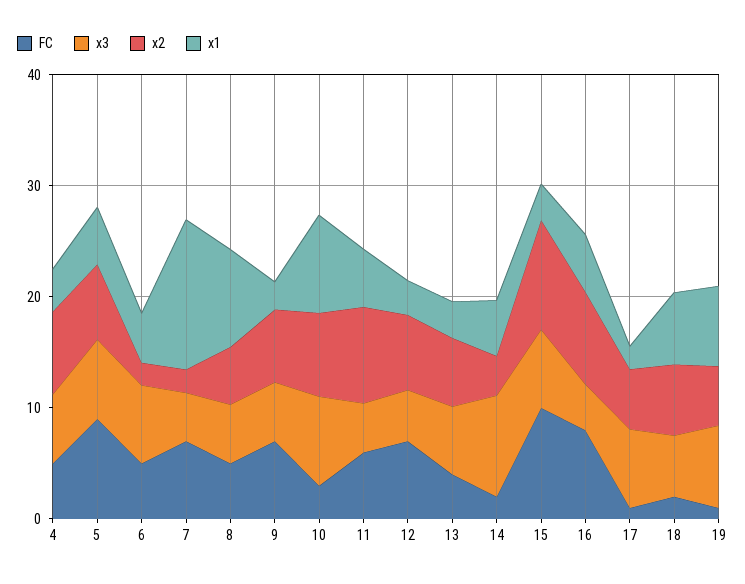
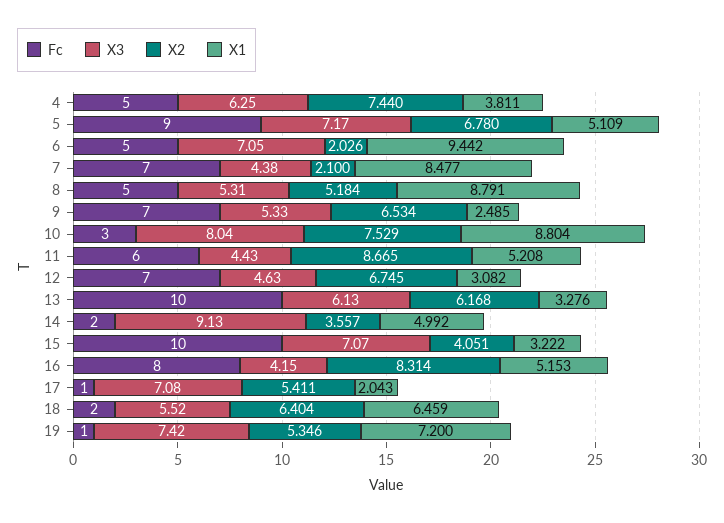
  {
    "FC": {
      "4": 5,
      "5": 9,
      "6": 5,
      "7": 7,
      "8": 5,
      "9": 7,
      "10": 3,
      "11": 6,
      "12": 7,
-     "13": 4,
+     "13": 10,
      "14": 2,
      "15": 10,
      "16": 8,
      "17": 1,
      "18": 2,
      "19": 1
    },
    "x3": {
      "4": 6.25,
      "5": 7.17,
      "6": 7.05,
      "7": 4.38,
      "8": 5.31,
      "9": 5.33,
      "10": 8.04,
      "11": 4.43,
      "12": 4.63,
      "13": 6.13,
      "14": 9.13,
      "15": 7.07,
      "16": 4.15,
      "17": 7.08,
      "18": 5.52,
      "19": 7.42
    },
    "x2": {
      "4": 7.44,
      "5": 6.78,
      "6": 2.026,
      "7": 2.1,
      "8": 5.184,
      "9": 6.534,
      "10": 7.529,
      "11": 8.665,
      "12": 6.745,
      "13": 6.168,
      "14": 3.557,
-     "15": 10,
+     "15": 4.051,
      "16": 8.314,
      "17": 5.411,
      "18": 6.404,
      "19": 5.346
    },
    "x1": {
      "4": 3.811,
      "5": 5.109,
-     "6": 4,
+     "6": 9.442,
-     "7": 14,
+     "7": 8.477,
      "8": 8.791,
      "9": 2.485,
      "10": 8.804,
      "11": 5.208,
      "12": 3.082,
      "13": 3.276,
      "14": 4.992,
      "15": 3.222,
      "16": 5.153,
      "17": 2.043,
      "18": 6.459,
      "19": 7.2
    }
  }

